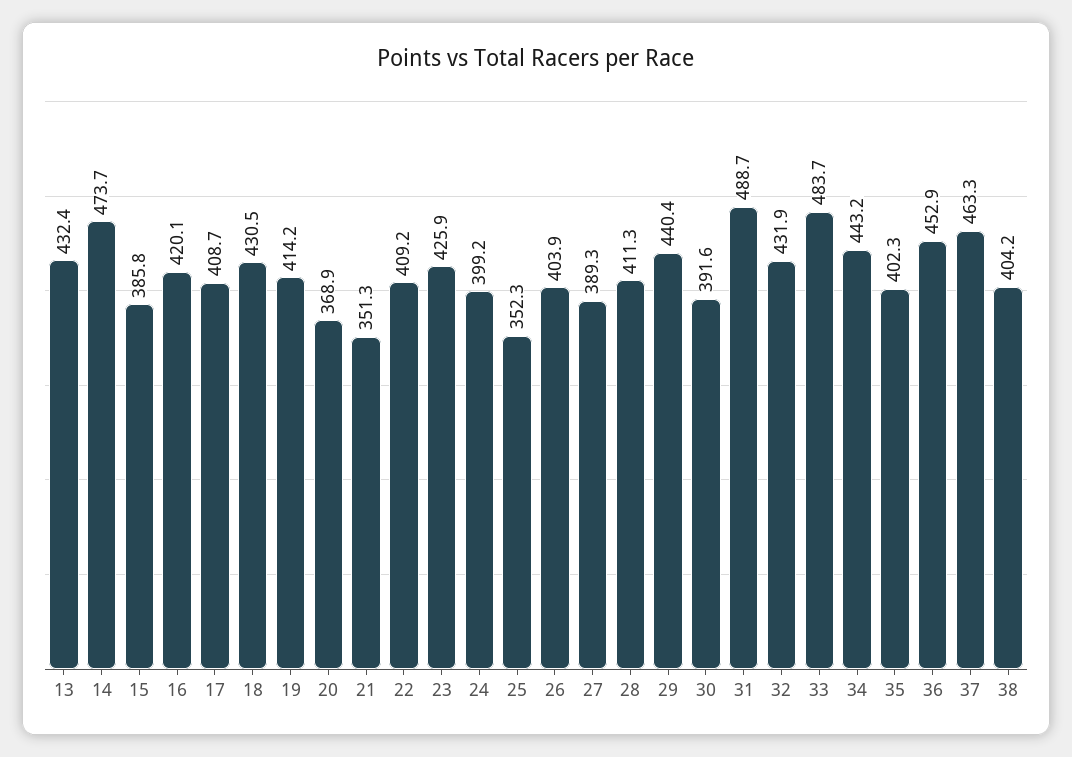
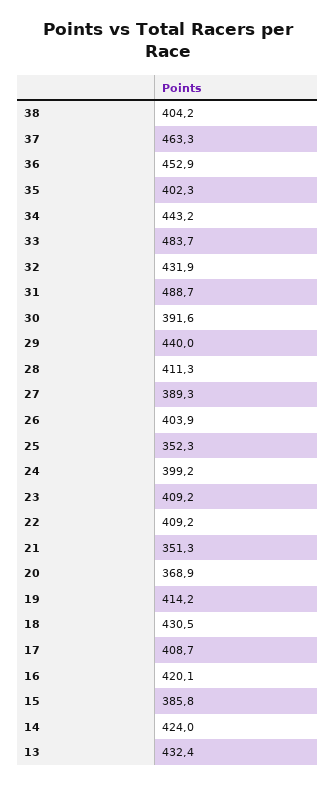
  {
    "13": 432.4,
-   "14": 473.7,
+   "14": 424,
    "15": 385.8,
    "16": 420.1,
    "17": 408.7,
    "18": 430.5,
    "19": 414.2,
    "20": 368.9,
    "21": 351.3,
    "22": 409.2,
-   "23": 425.9,
+   "23": 409.2,
    "24": 399.2,
    "25": 352.3,
    "26": 403.9,
    "27": 389.3,
    "28": 411.3,
-   "29": 440.4,
+   "29": 440,
    "30": 391.6,
    "31": 488.7,
    "32": 431.9,
    "33": 483.7,
    "34": 443.2,
    "35": 402.3,
    "36": 452.9,
    "37": 463.3,
    "38": 404.2
  }

